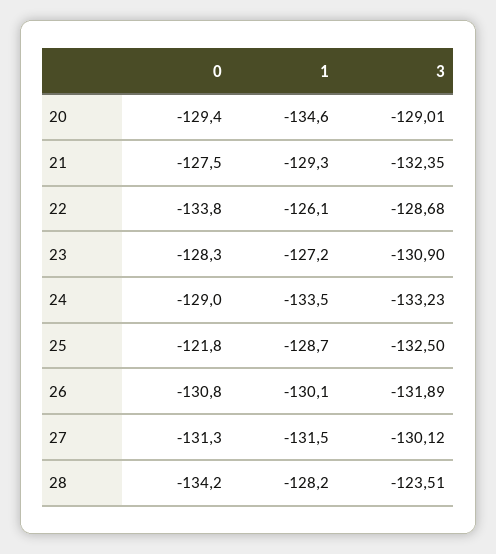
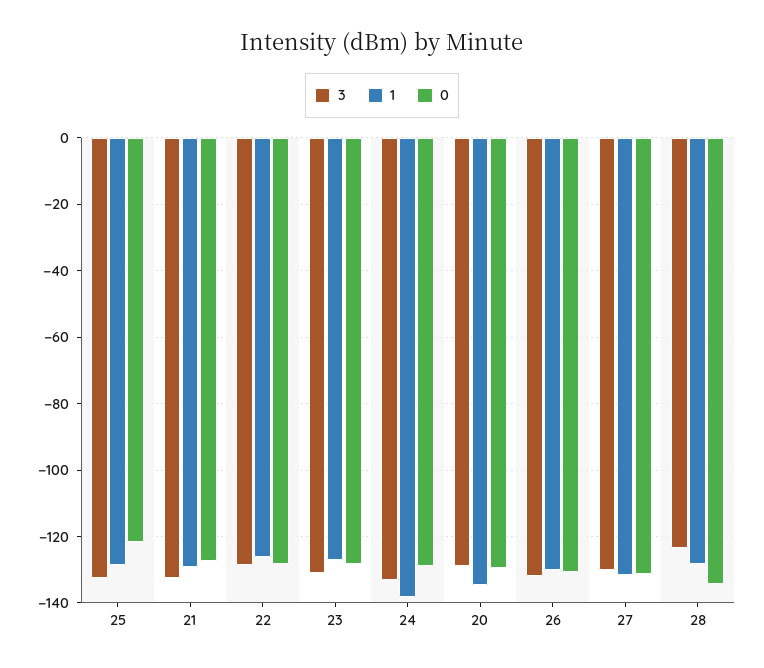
  {
    "0": {
      "20": -129.4,
      "21": -127.5,
-     "22": -133.8,
+     "22": -128,
      "23": -128.3,
      "24": -129,
      "25": -121.8,
      "26": -130.8,
      "27": -131.3,
      "28": -134.2
    },
    "1": {
      "20": -134.6,
      "21": -129.3,
      "22": -126.1,
      "23": -127.2,
-     "24": -133.5,
+     "24": -138,
      "25": -128.7,
      "26": -130.1,
      "27": -131.5,
      "28": -128.2
    },
    "3": {
      "20": -129.01,
      "21": -132.35,
      "22": -128.68,
      "23": -130.9,
      "24": -133.23,
      "25": -132.5,
      "26": -131.89,
      "27": -130.12,
      "28": -123.51
    }
  }

